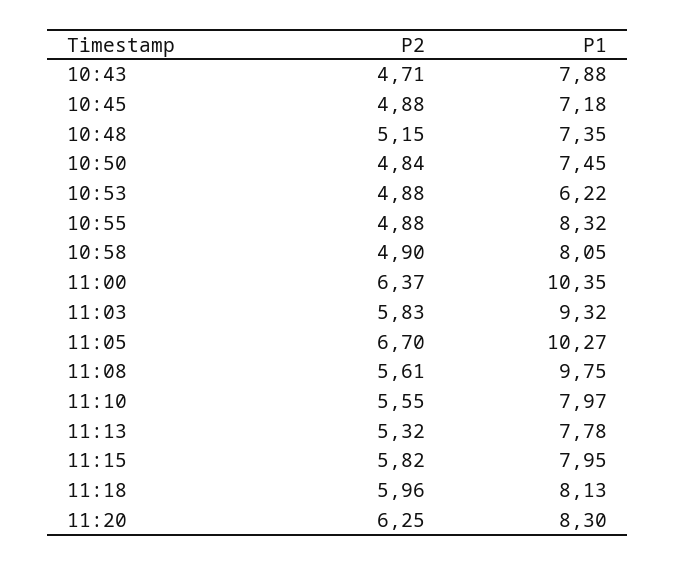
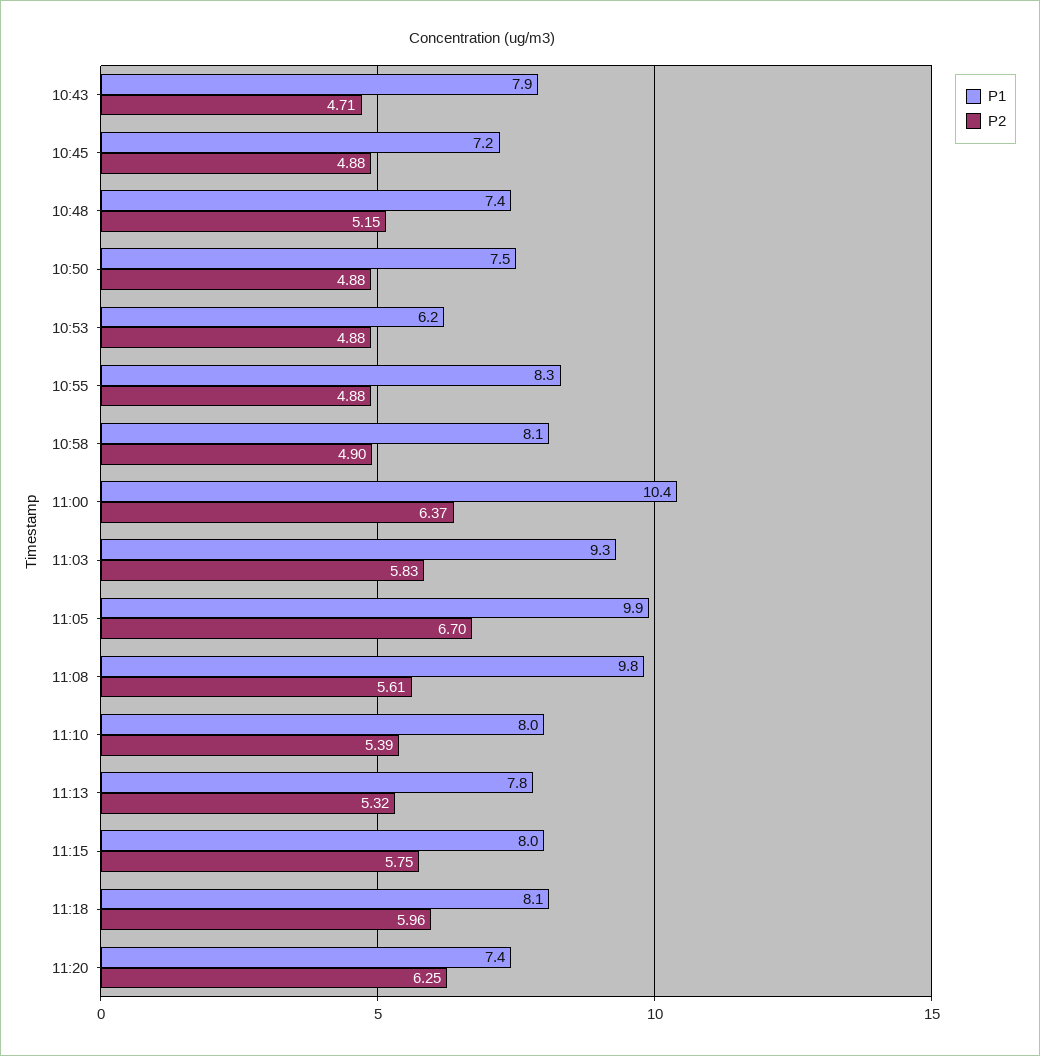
  {
    "P2": {
      "10:43": 4.71,
      "10:45": 4.88,
      "10:48": 5.15,
-     "10:50": 4.84,
+     "10:50": 4.88,
      "10:53": 4.88,
      "10:55": 4.88,
      "10:58": 4.9,
      "11:00": 6.37,
      "11:03": 5.83,
      "11:05": 6.7,
      "11:08": 5.61,
-     "11:10": 5.55,
+     "11:10": 5.39,
      "11:13": 5.32,
-     "11:15": 5.82,
+     "11:15": 5.75,
      "11:18": 5.96,
      "11:20": 6.25
    },
    "P1": {
      "10:43": 7.88,
      "10:45": 7.18,
      "10:48": 7.35,
      "10:50": 7.45,
      "10:53": 6.22,
      "10:55": 8.32,
      "10:58": 8.05,
      "11:00": 10.35,
      "11:03": 9.32,
-     "11:05": 10.27,
+     "11:05": 9.9,
      "11:08": 9.75,
      "11:10": 7.97,
      "11:13": 7.78,
      "11:15": 7.95,
      "11:18": 8.13,
-     "11:20": 8.3
+     "11:20": 7.4
    }
  }

